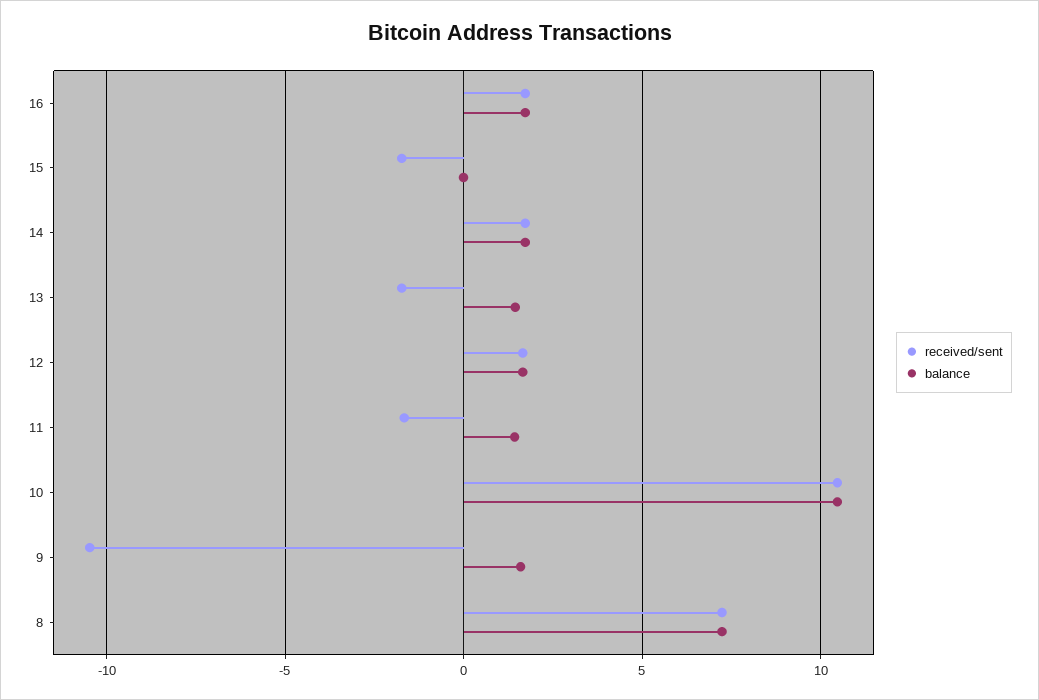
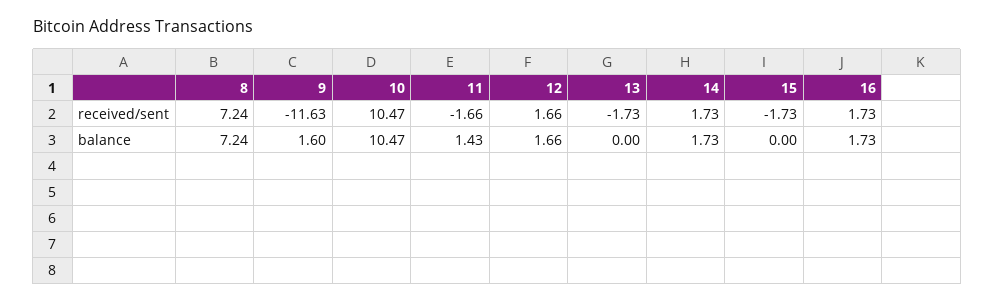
  {
    "received/sent": {
      "16": 1.73,
      "15": -1.73,
      "14": 1.73,
      "13": -1.73,
      "12": 1.66,
      "11": -1.66,
      "10": 10.47,
-     "9": -10.5,
+     "9": -11.63,
      "8": 7.24
    },
    "balance": {
      "16": 1.73,
      "15": 0,
      "14": 1.73,
-     "13": 1.5,
+     "13": 0,
      "12": 1.66,
      "11": 1.43,
      "10": 10.47,
      "9": 1.6,
      "8": 7.24
    }
  }

